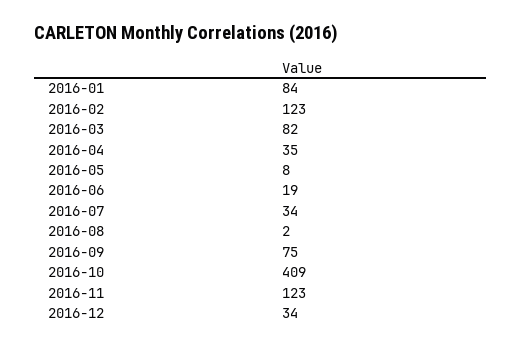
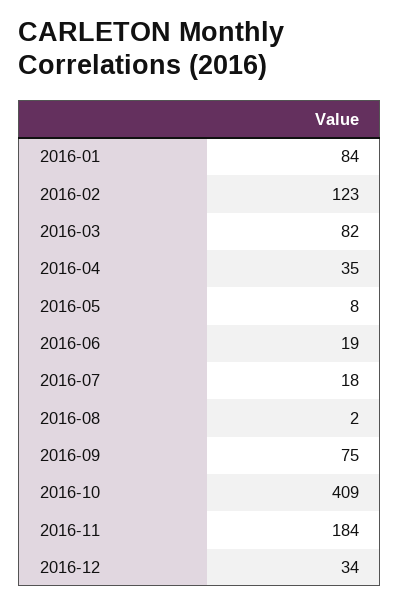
  {
    "2016-01": 84,
    "2016-02": 123,
    "2016-03": 82,
    "2016-04": 35,
    "2016-05": 8,
    "2016-06": 19,
-   "2016-07": 34,
+   "2016-07": 18,
    "2016-08": 2,
    "2016-09": 75,
    "2016-10": 409,
-   "2016-11": 123,
+   "2016-11": 184,
    "2016-12": 34
  }

